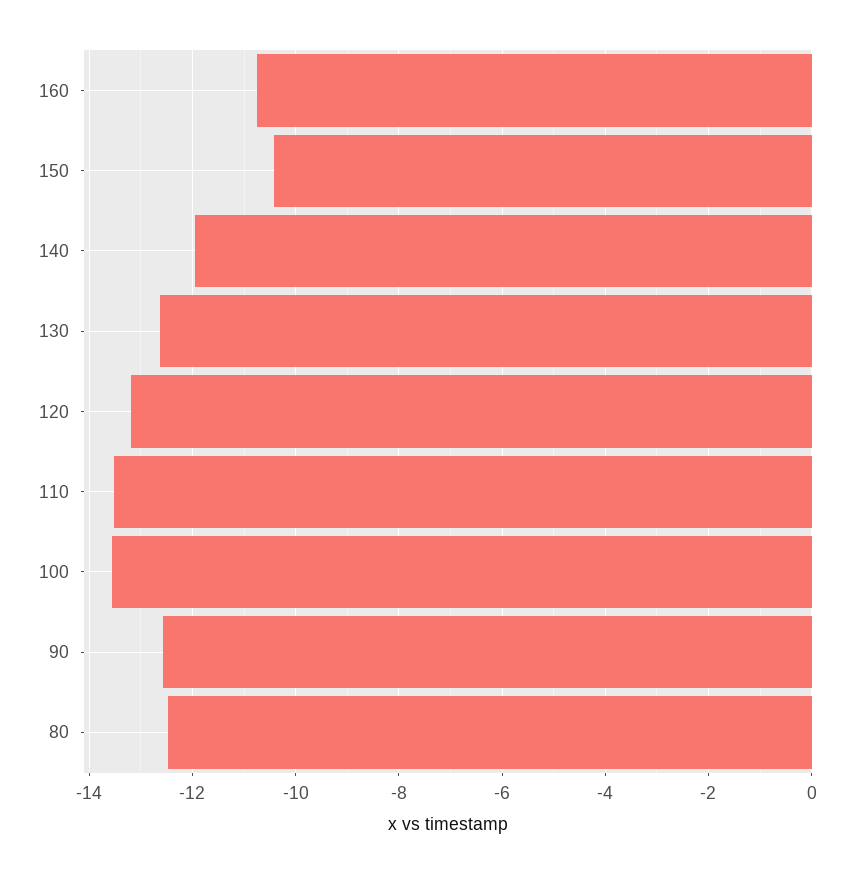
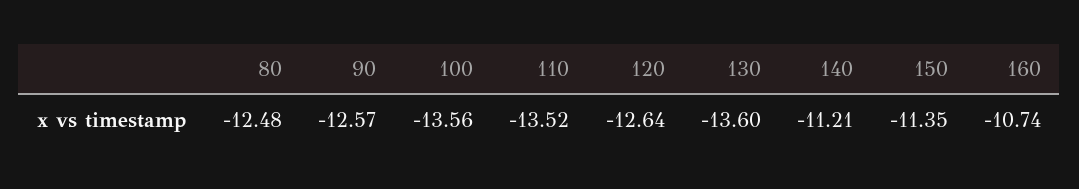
  {
    "160": -10.74,
-   "150": -10.4,
+   "150": -11.35,
-   "140": -12,
+   "140": -11.21,
-   "130": -12.6,
+   "130": -13.6,
-   "120": -13.2,
+   "120": -12.64,
    "110": -13.52,
    "100": -13.56,
    "90": -12.57,
    "80": -12.48
  }

